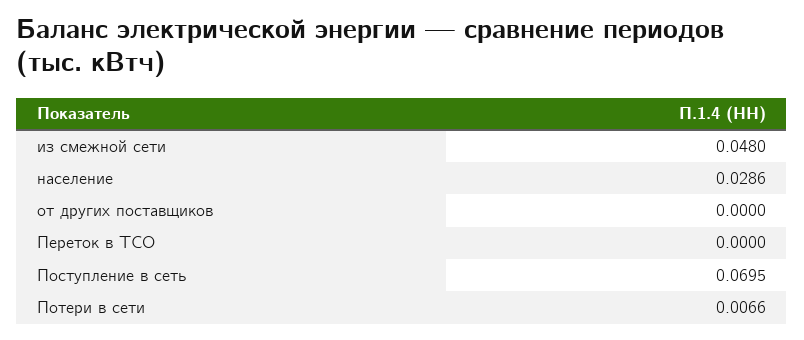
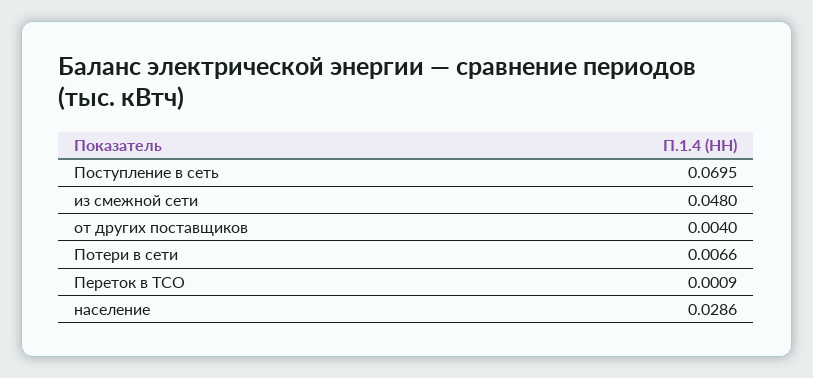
  {
    "из смежной сети": 0.048,
    "население": 0.0286,
-   "от других поставщиков": 0,
+   "от других поставщиков": 0.004,
-   "Переток в ТСО": 0,
+   "Переток в ТСО": 0.0009,
    "Поступление в сеть": 0.0695,
    "Потери в сети": 0.0066
  }

